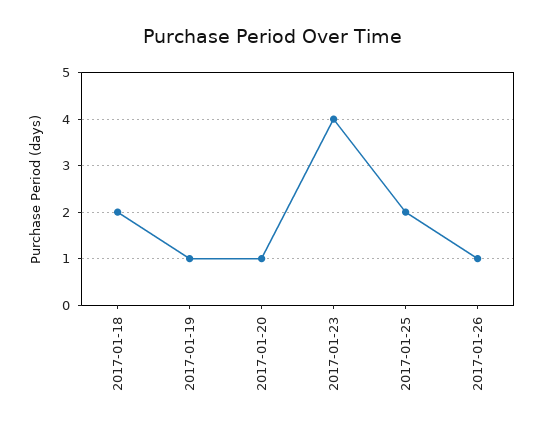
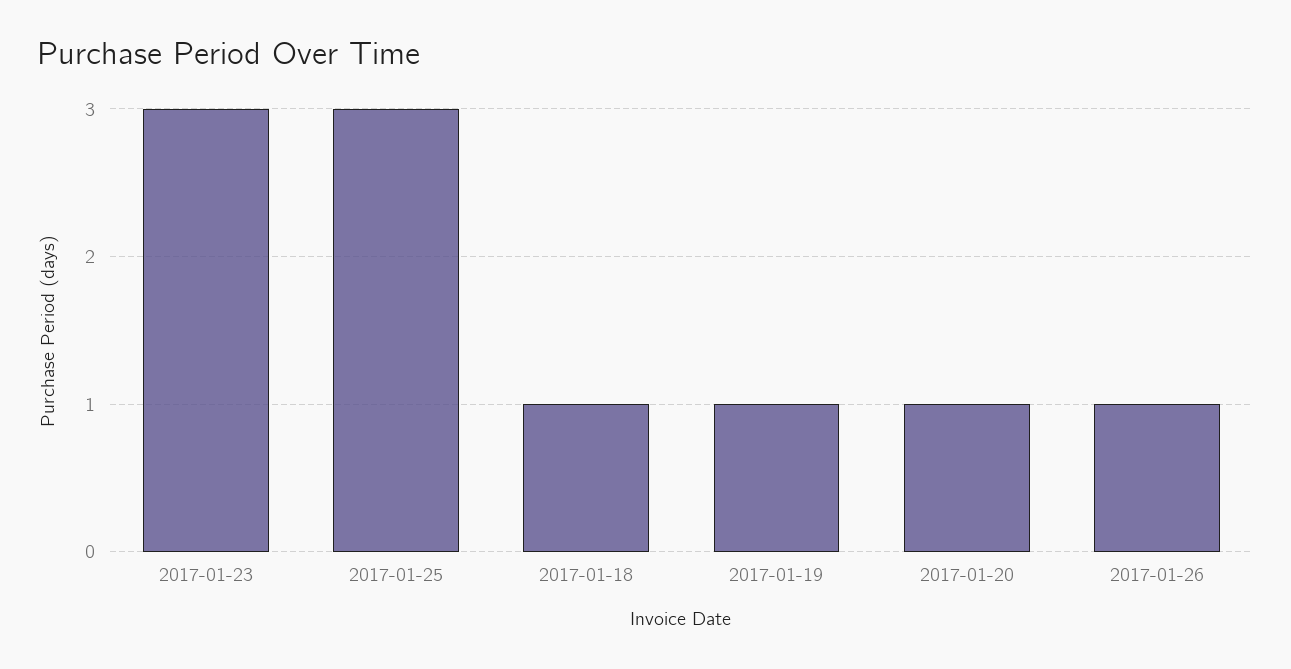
  {
-   "2017-01-18": 2,
+   "2017-01-18": 1,
    "2017-01-19": 1,
    "2017-01-20": 1,
-   "2017-01-23": 4,
+   "2017-01-23": 3,
-   "2017-01-25": 2,
+   "2017-01-25": 3,
    "2017-01-26": 1
  }

